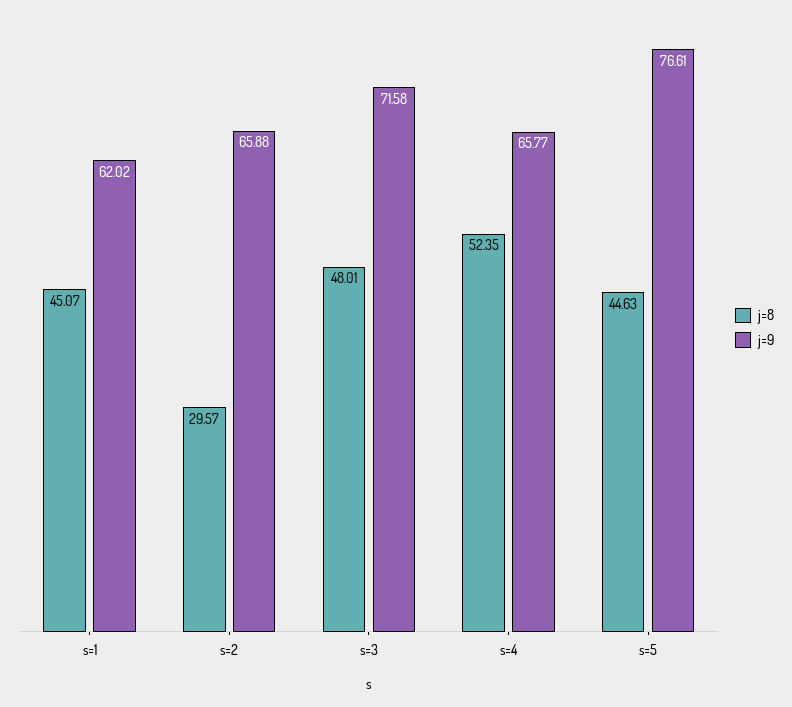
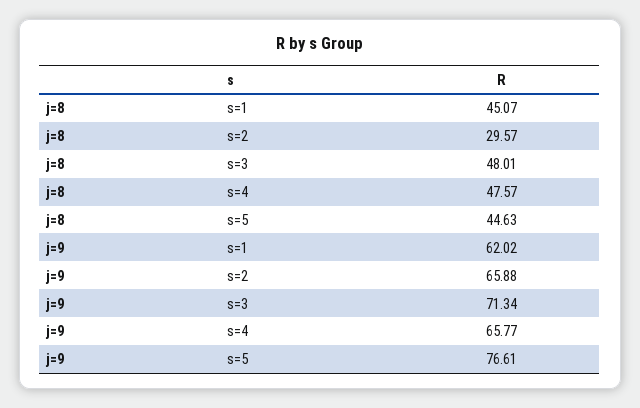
  {
    "j=8": {
      "s=1": 45.07,
      "s=2": 29.57,
      "s=3": 48.01,
-     "s=4": 52.35,
+     "s=4": 47.57,
      "s=5": 44.63
    },
    "j=9": {
      "s=1": 62.02,
      "s=2": 65.88,
-     "s=3": 71.58,
+     "s=3": 71.34,
      "s=4": 65.77,
      "s=5": 76.61
    }
  }

